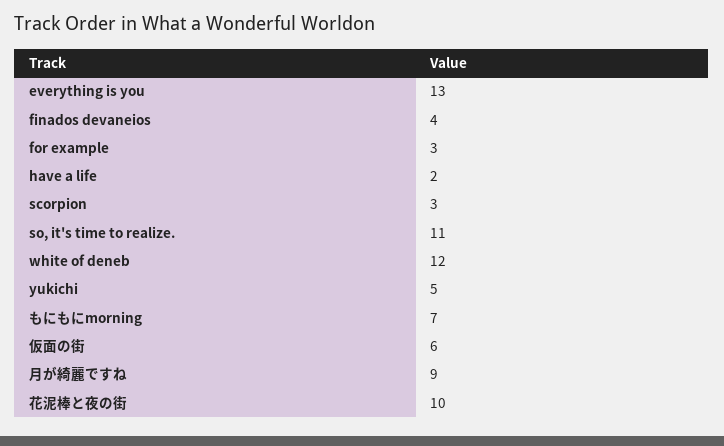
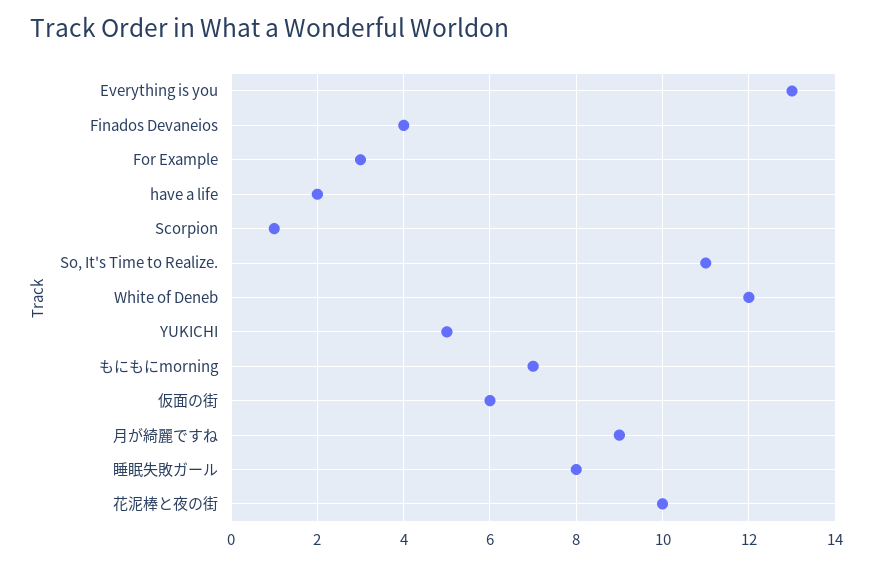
  {
    "everything is you": 13,
    "finados devaneios": 4,
    "for example": 3,
    "have a life": 2,
-   "scorpion": 3,
+   "scorpion": 1,
    "so, it's time to realize.": 11,
    "white of deneb": 12,
    "yukichi": 5,
    "もにもにmorning": 7,
    "仮面の街": 6,
    "月が綺麗ですね": 9,
-   "花泥棒と夜の街": 10
+   "花泥棒と夜の街": 10,
+   "睡眠失敗ガール": 8
  }

